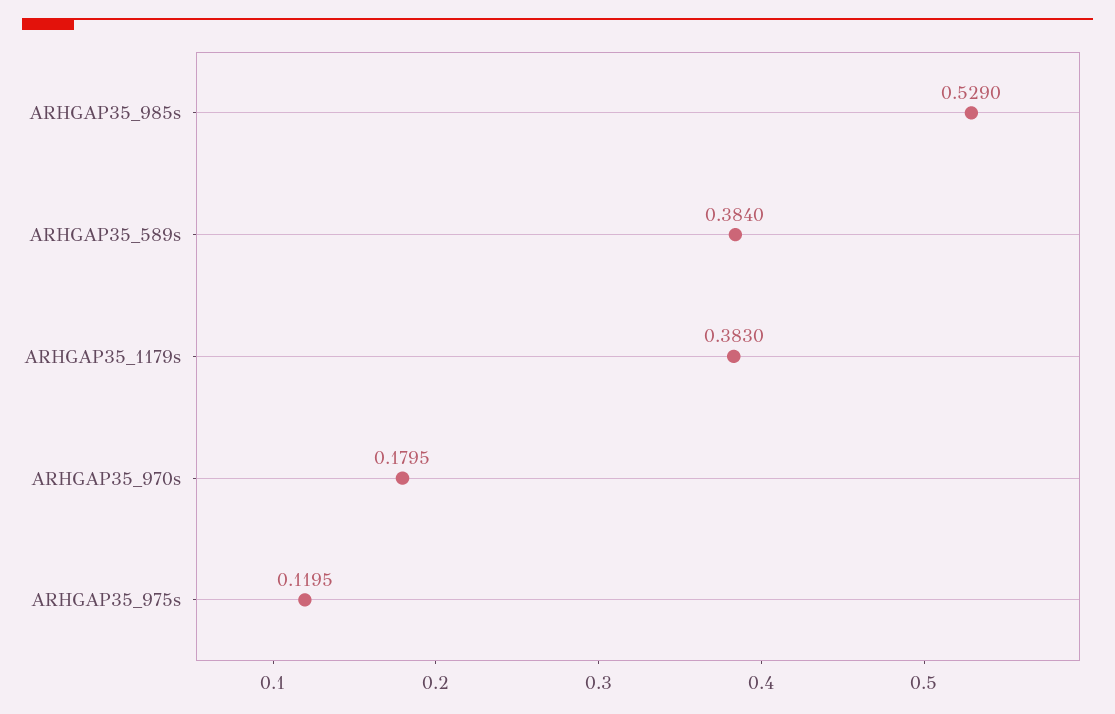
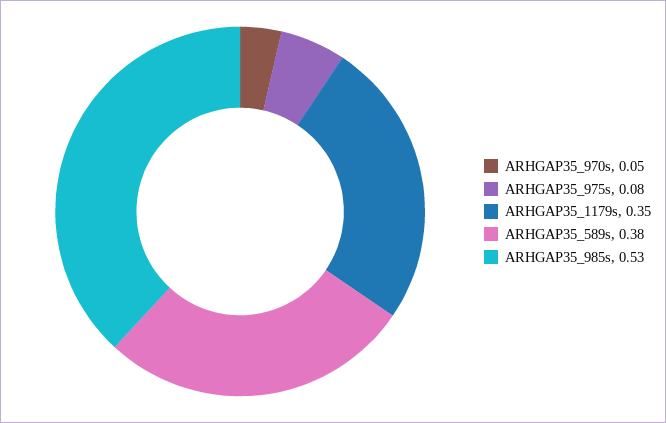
  {
    "ARHGAP35_985s": 0.529,
    "ARHGAP35_589s": 0.384,
-   "ARHGAP35_1179s": 0.383,
+   "ARHGAP35_1179s": 0.35,
-   "ARHGAP35_970s": 0.1795,
+   "ARHGAP35_970s": 0.05,
-   "ARHGAP35_975s": 0.1195
+   "ARHGAP35_975s": 0.08
  }

